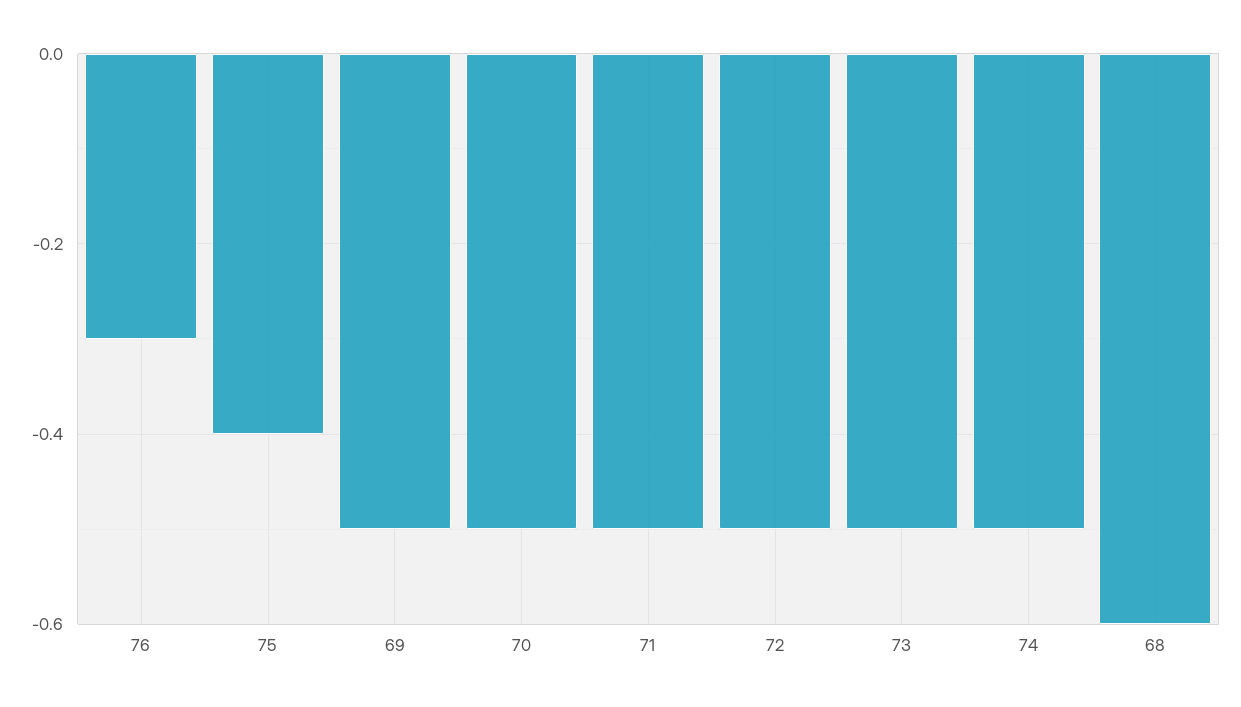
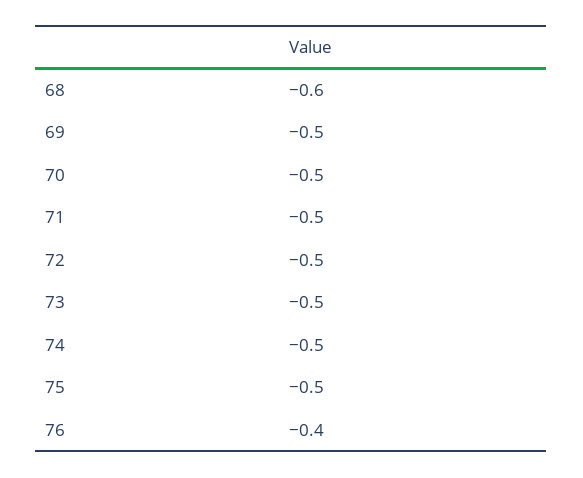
  {
-   "76": -0.3,
+   "76": -0.4,
-   "75": -0.4,
+   "75": -0.5,
    "69": -0.5,
    "70": -0.5,
    "71": -0.5,
    "72": -0.5,
    "73": -0.5,
    "74": -0.5,
    "68": -0.6
  }

